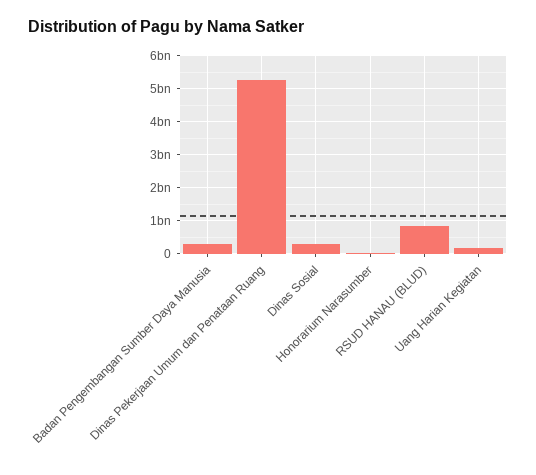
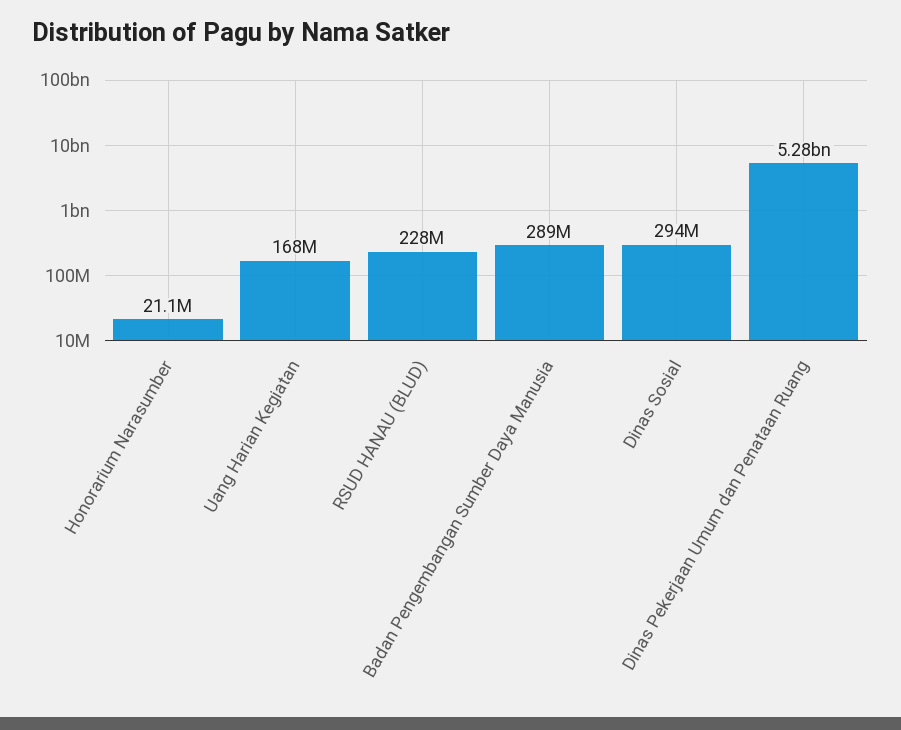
  {
    "Badan Pengembangan Sumber Daya Manusia": 289000000,
    "Dinas Pekerjaan Umum dan Penataan Ruang": 5280000000,
    "Dinas Sosial": 294000000,
    "Honorarium Narasumber": 21100000,
-   "RSUD HANAU (BLUD)": 800000000,
+   "RSUD HANAU (BLUD)": 228000000,
    "Uang Harian Kegiatan": 168000000
  }

